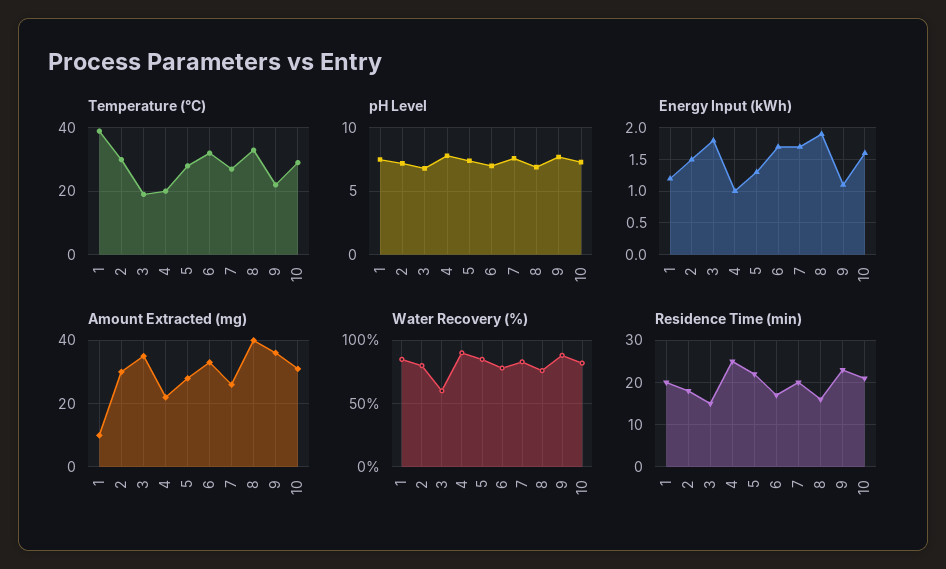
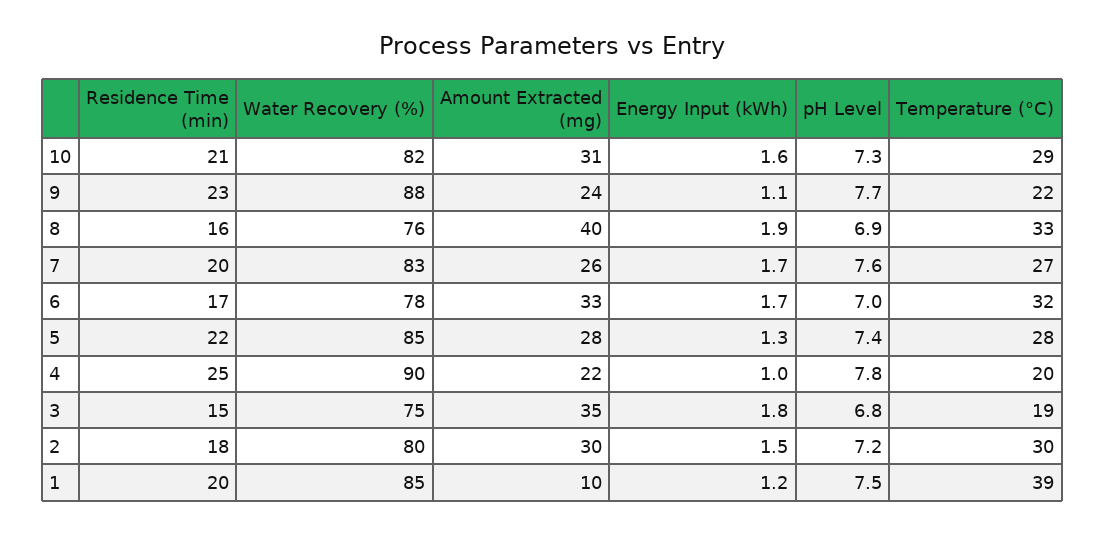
  {
    "Temperature (°C)": {
      "1": 39,
      "2": 30,
      "3": 19,
      "4": 20,
      "5": 28,
      "6": 32,
      "7": 27,
      "8": 33,
      "9": 22,
      "10": 29
    },
    "pH Level": {
      "1": 7.5,
      "2": 7.2,
      "3": 6.8,
      "4": 7.8,
      "5": 7.4,
      "6": 7,
      "7": 7.6,
      "8": 6.9,
      "9": 7.7,
      "10": 7.3
    },
    "Energy Input (kWh)": {
      "1": 1.2,
      "2": 1.5,
      "3": 1.8,
      "4": 1,
      "5": 1.3,
      "6": 1.7,
      "7": 1.7,
      "8": 1.9,
      "9": 1.1,
      "10": 1.6
    },
    "Amount Extracted (mg)": {
      "1": 10,
      "2": 30,
      "3": 35,
      "4": 22,
      "5": 28,
      "6": 33,
      "7": 26,
      "8": 40,
-     "9": 35,
+     "9": 24,
      "10": 31
    },
    "Water Recovery (%)": {
      "1": 85,
      "2": 80,
-     "3": 60,
+     "3": 75,
      "4": 90,
      "5": 85,
      "6": 78,
      "7": 83,
      "8": 76,
      "9": 88,
      "10": 82
    },
    "Residence Time (min)": {
      "1": 20,
      "2": 18,
      "3": 15,
      "4": 25,
      "5": 22,
      "6": 17,
      "7": 20,
      "8": 16,
      "9": 23,
      "10": 21
    }
  }

